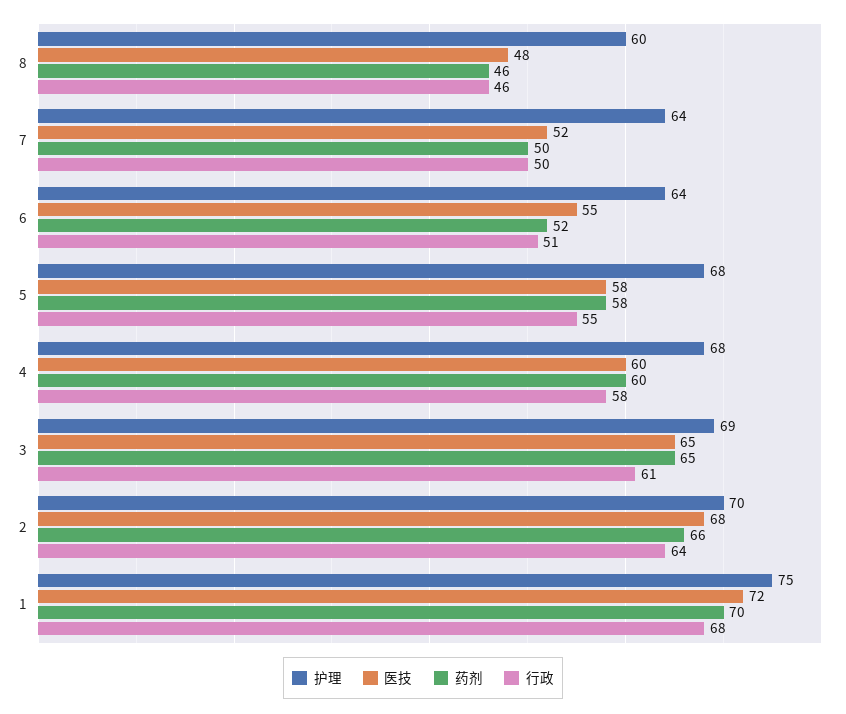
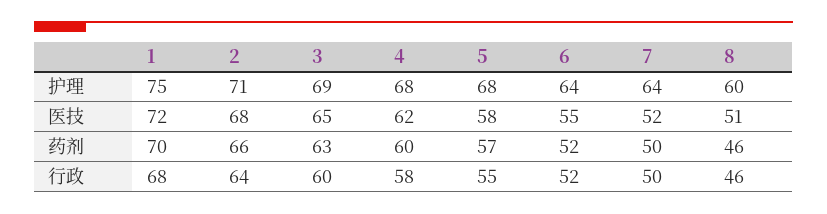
  {
    "护理": {
      "8": 60,
      "7": 64,
      "6": 64,
      "5": 68,
      "4": 68,
      "3": 69,
-     "2": 70,
+     "2": 71,
      "1": 75
    },
    "医技": {
-     "8": 48,
+     "8": 51,
      "7": 52,
      "6": 55,
      "5": 58,
-     "4": 60,
+     "4": 62,
      "3": 65,
      "2": 68,
      "1": 72
    },
    "药剂": {
      "8": 46,
      "7": 50,
      "6": 52,
-     "5": 58,
+     "5": 57,
      "4": 60,
-     "3": 65,
+     "3": 63,
      "2": 66,
      "1": 70
    },
    "行政": {
      "8": 46,
      "7": 50,
-     "6": 51,
+     "6": 52,
      "5": 55,
      "4": 58,
-     "3": 61,
+     "3": 60,
      "2": 64,
      "1": 68
    }
  }

